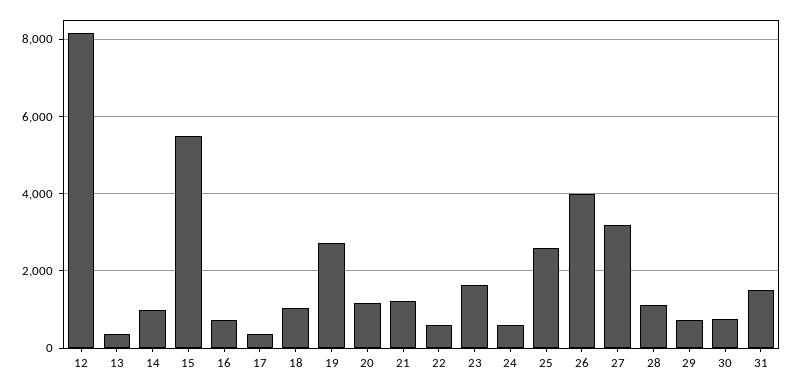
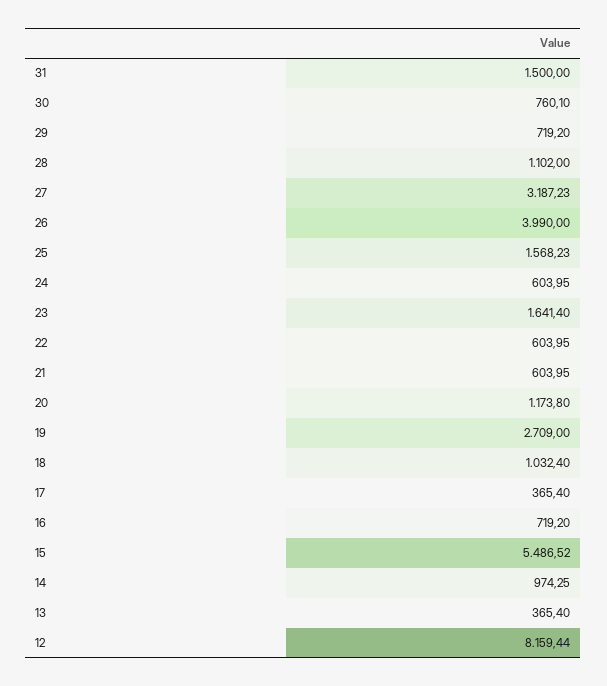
  {
    "12": 8159.44,
    "13": 365.4,
    "14": 974.25,
    "15": 5486.52,
    "16": 719.2,
    "17": 365.4,
    "18": 1032.4,
    "19": 2709,
    "20": 1173.8,
-   "21": 1200,
+   "21": 603.95,
    "22": 603.95,
    "23": 1641.4,
    "24": 603.95,
-   "25": 2600,
+   "25": 1568.23,
    "26": 3990,
    "27": 3187.23,
    "28": 1102,
    "29": 719.2,
    "30": 760.1,
    "31": 1500
  }

